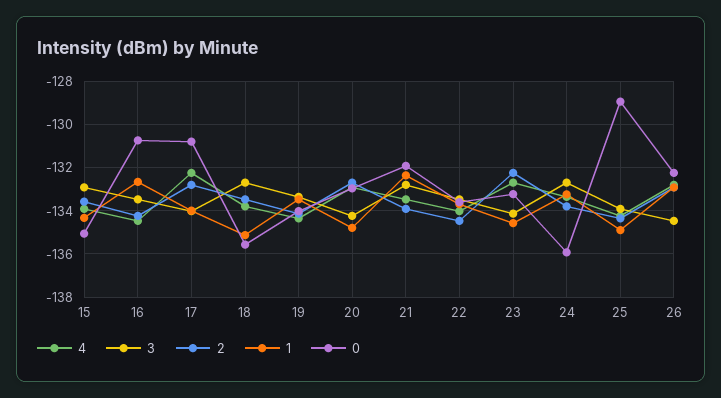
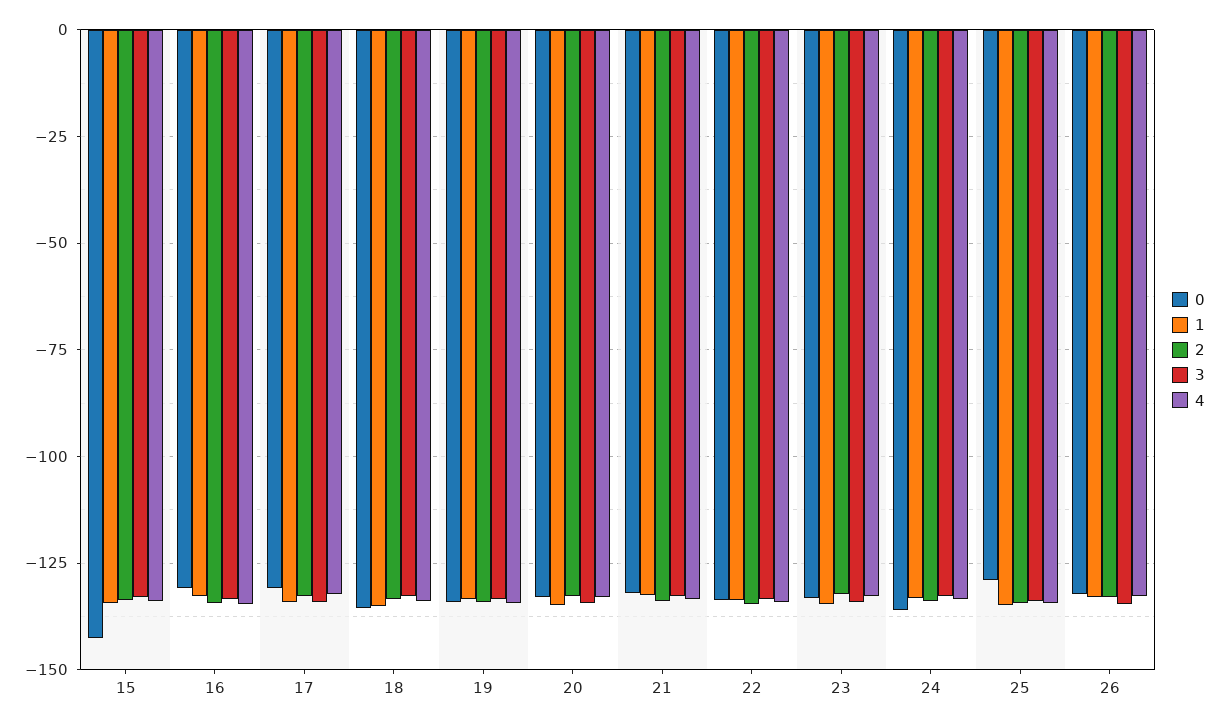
  {
    "4": {
      "15": -134,
      "16": -134.5,
      "17": -132,
      "18": -134,
      "19": -134.5,
      "20": -133,
      "21": -133.5,
      "22": -134,
      "23": -132.5,
      "24": -133.5,
      "25": -134,
      "26": -133
    },
    "3": {
      "15": -133,
      "16": -133.5,
      "17": -134,
      "18": -132.5,
      "19": -133.5,
      "20": -134,
      "21": -133,
      "22": -133.5,
      "23": -134,
      "24": -132.5,
      "25": -134,
      "26": -134.5
    },
    "2": {
      "15": -133.5,
      "16": -134,
      "17": -133,
      "18": -133.5,
      "19": -134,
      "20": -132.5,
      "21": -134,
      "22": -134.5,
      "23": -132,
      "24": -134,
      "25": -134.5,
      "26": -133
    },
    "1": {
      "15": -134.5,
      "16": -132.5,
      "17": -134,
      "18": -135,
      "19": -133.5,
      "20": -135,
      "21": -132.5,
      "22": -133.5,
      "23": -134.5,
      "24": -133,
      "25": -135,
      "26": -133
    },
    "0": {
-     "15": -135,
+     "15": -142.5,
      "16": -130.5,
      "17": -131,
      "18": -135.5,
      "19": -134,
      "20": -133,
      "21": -132,
      "22": -133.5,
      "23": -133,
      "24": -136,
      "25": -129,
      "26": -132
    }
  }

